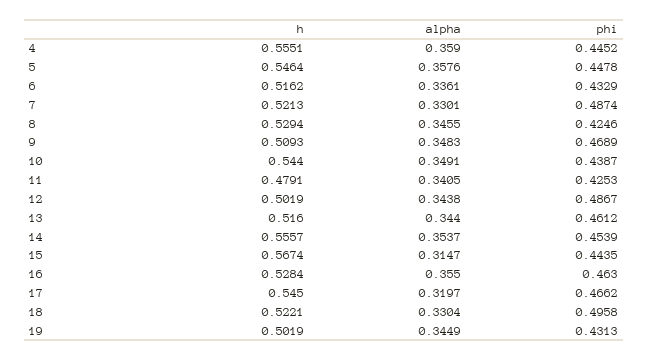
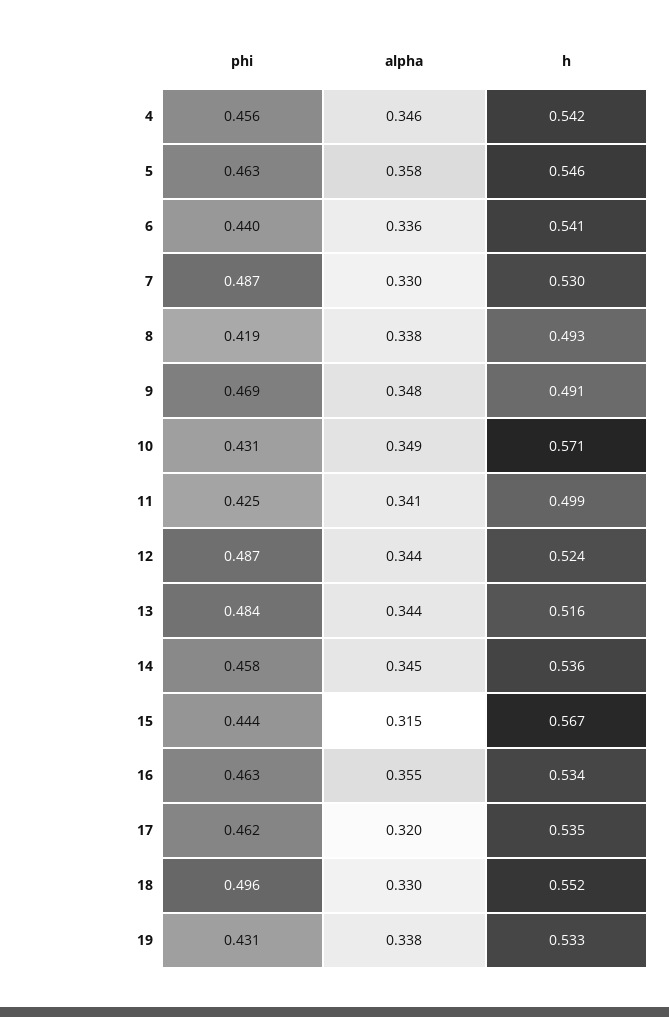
  {
    "h": {
-     "4": 0.5551,
+     "4": 0.542,
      "5": 0.5464,
-     "6": 0.5162,
+     "6": 0.541,
-     "7": 0.5213,
+     "7": 0.53,
-     "8": 0.5294,
+     "8": 0.493,
-     "9": 0.5093,
+     "9": 0.491,
-     "10": 0.544,
+     "10": 0.571,
-     "11": 0.4791,
+     "11": 0.499,
-     "12": 0.5019,
+     "12": 0.524,
      "13": 0.516,
-     "14": 0.5557,
+     "14": 0.536,
      "15": 0.5674,
-     "16": 0.5284,
+     "16": 0.534,
-     "17": 0.545,
+     "17": 0.535,
-     "18": 0.5221,
+     "18": 0.552,
-     "19": 0.5019
+     "19": 0.533
    },
    "alpha": {
-     "4": 0.359,
+     "4": 0.346,
      "5": 0.3576,
      "6": 0.3361,
      "7": 0.3301,
-     "8": 0.3455,
+     "8": 0.338,
      "9": 0.3483,
      "10": 0.3491,
      "11": 0.3405,
      "12": 0.3438,
      "13": 0.344,
-     "14": 0.3537,
+     "14": 0.345,
      "15": 0.3147,
      "16": 0.355,
      "17": 0.3197,
      "18": 0.3304,
-     "19": 0.3449
+     "19": 0.338
    },
    "phi": {
-     "4": 0.4452,
+     "4": 0.456,
-     "5": 0.4478,
+     "5": 0.463,
-     "6": 0.4329,
+     "6": 0.44,
      "7": 0.4874,
-     "8": 0.4246,
+     "8": 0.419,
      "9": 0.4689,
-     "10": 0.4387,
+     "10": 0.431,
      "11": 0.4253,
      "12": 0.4867,
-     "13": 0.4612,
+     "13": 0.484,
-     "14": 0.4539,
+     "14": 0.458,
      "15": 0.4435,
      "16": 0.463,
-     "17": 0.4662,
+     "17": 0.462,
      "18": 0.4958,
      "19": 0.4313
    }
  }

